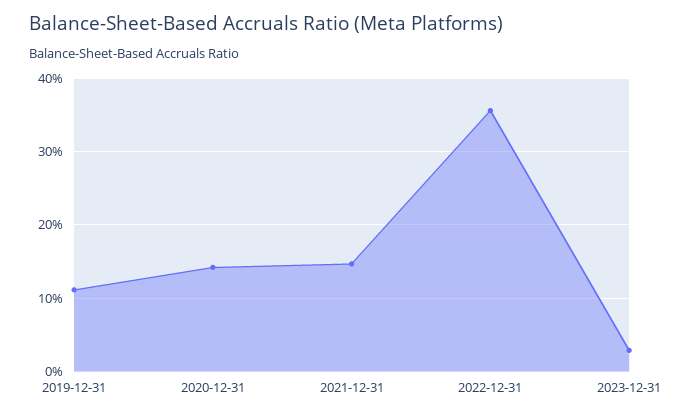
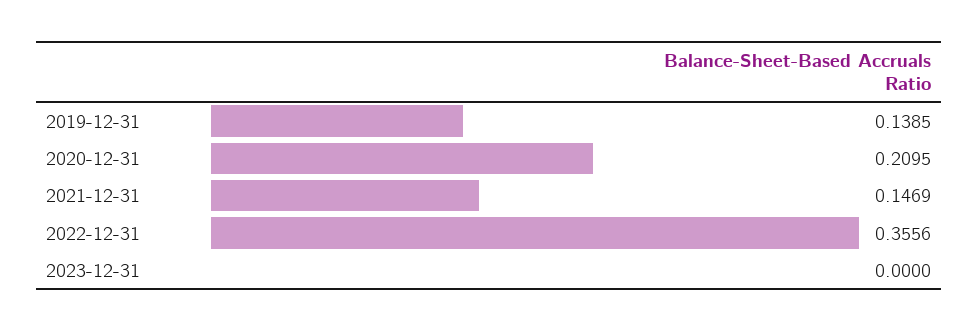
  {
-   "2019-12-31": 0.11,
+   "2019-12-31": 0.1385,
-   "2020-12-31": 0.14,
+   "2020-12-31": 0.2095,
    "2021-12-31": 0.1469,
    "2022-12-31": 0.3556,
-   "2023-12-31": 0.03
+   "2023-12-31": 0
  }

